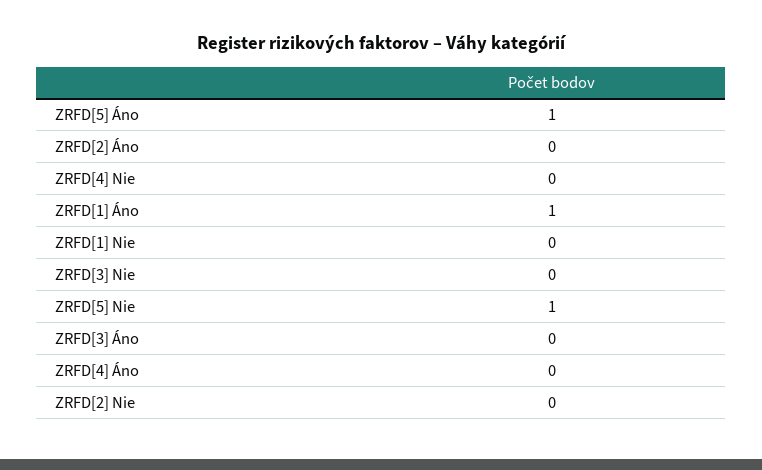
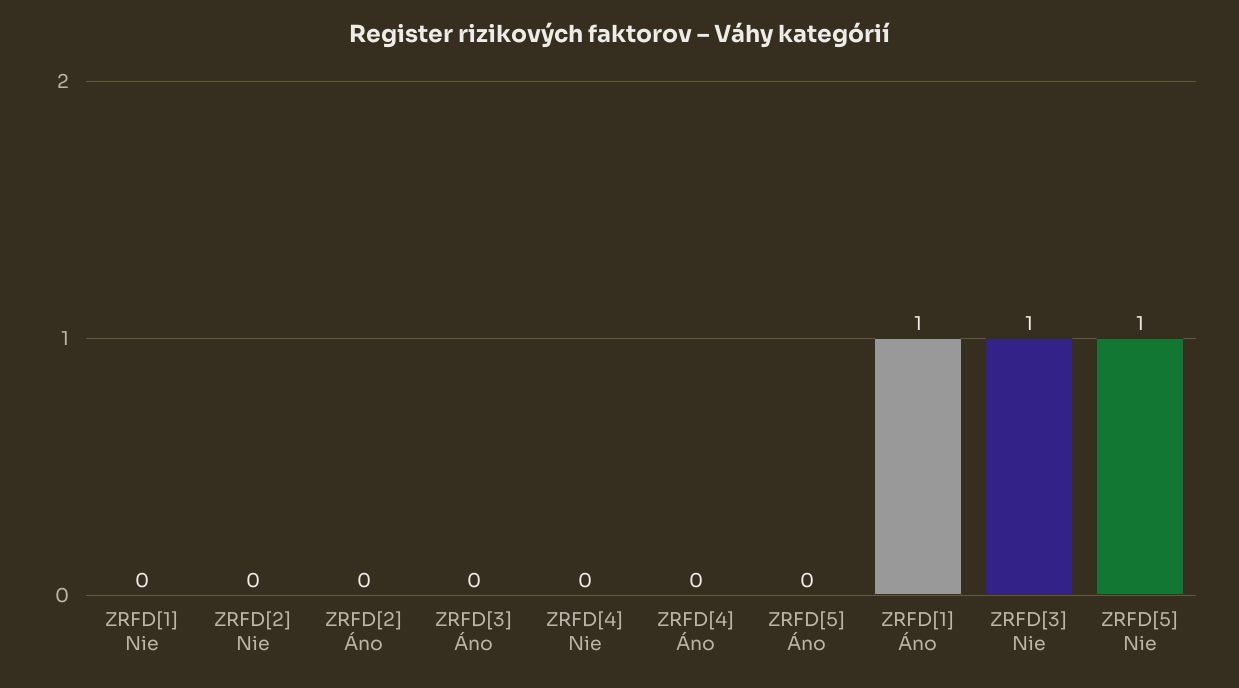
  {
-   "ZRFD[5] Áno": 1,
+   "ZRFD[5] Áno": 0,
    "ZRFD[2] Áno": 0,
    "ZRFD[4] Nie": 0,
    "ZRFD[1] Áno": 1,
    "ZRFD[1] Nie": 0,
-   "ZRFD[3] Nie": 0,
+   "ZRFD[3] Nie": 1,
    "ZRFD[5] Nie": 1,
    "ZRFD[3] Áno": 0,
    "ZRFD[4] Áno": 0,
    "ZRFD[2] Nie": 0
  }

